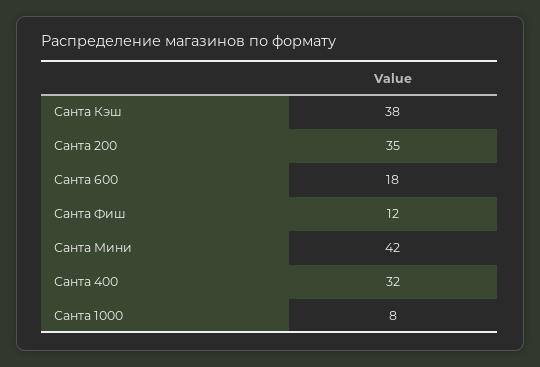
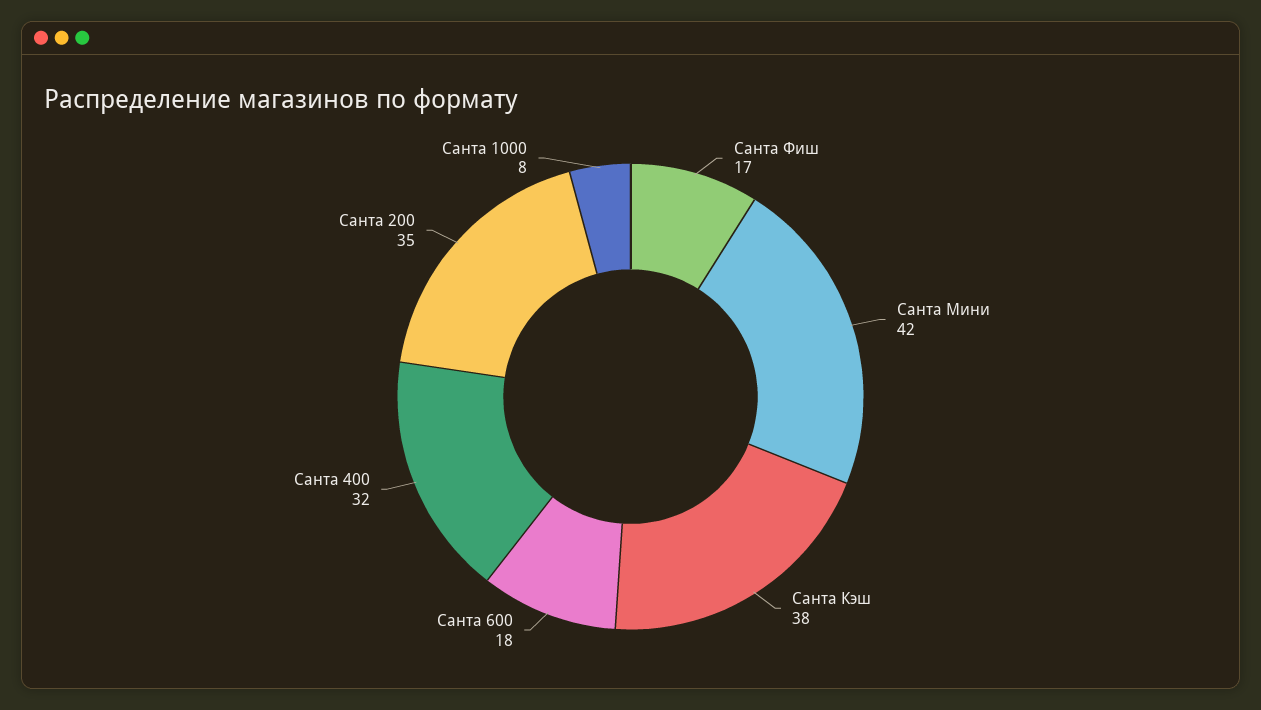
  {
    "Санта Кэш": 38,
    "Санта 200": 35,
    "Санта 600": 18,
-   "Санта Фиш": 12,
+   "Санта Фиш": 17,
    "Санта Мини": 42,
    "Санта 400": 32,
    "Санта 1000": 8
  }

